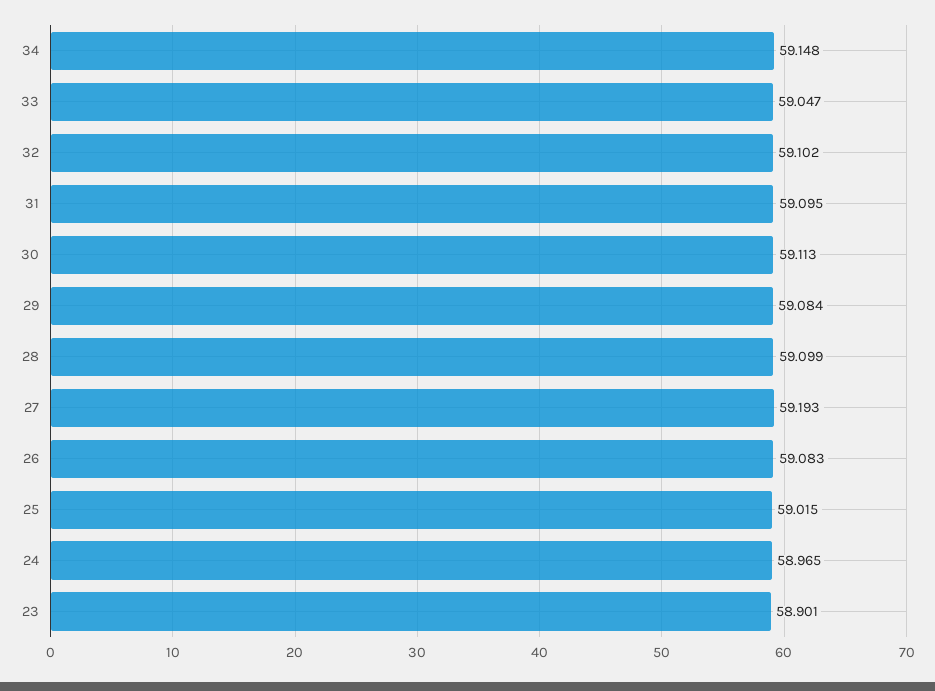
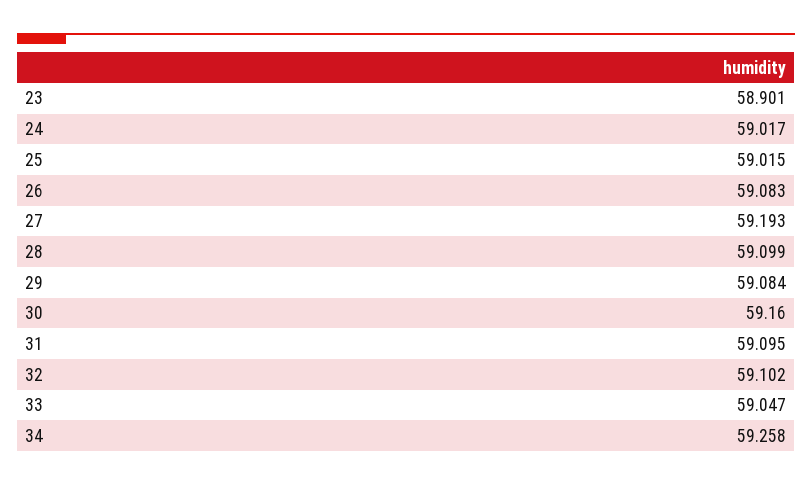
  {
-   "34": 59.148,
+   "34": 59.258,
    "33": 59.047,
    "32": 59.102,
    "31": 59.095,
-   "30": 59.113,
+   "30": 59.16,
    "29": 59.084,
    "28": 59.099,
    "27": 59.193,
    "26": 59.083,
    "25": 59.015,
-   "24": 58.965,
+   "24": 59.017,
    "23": 58.901
  }

